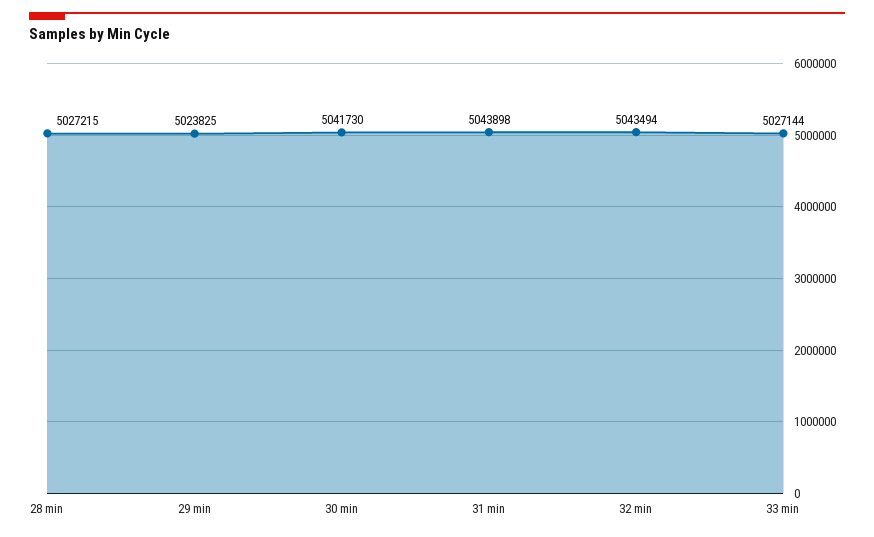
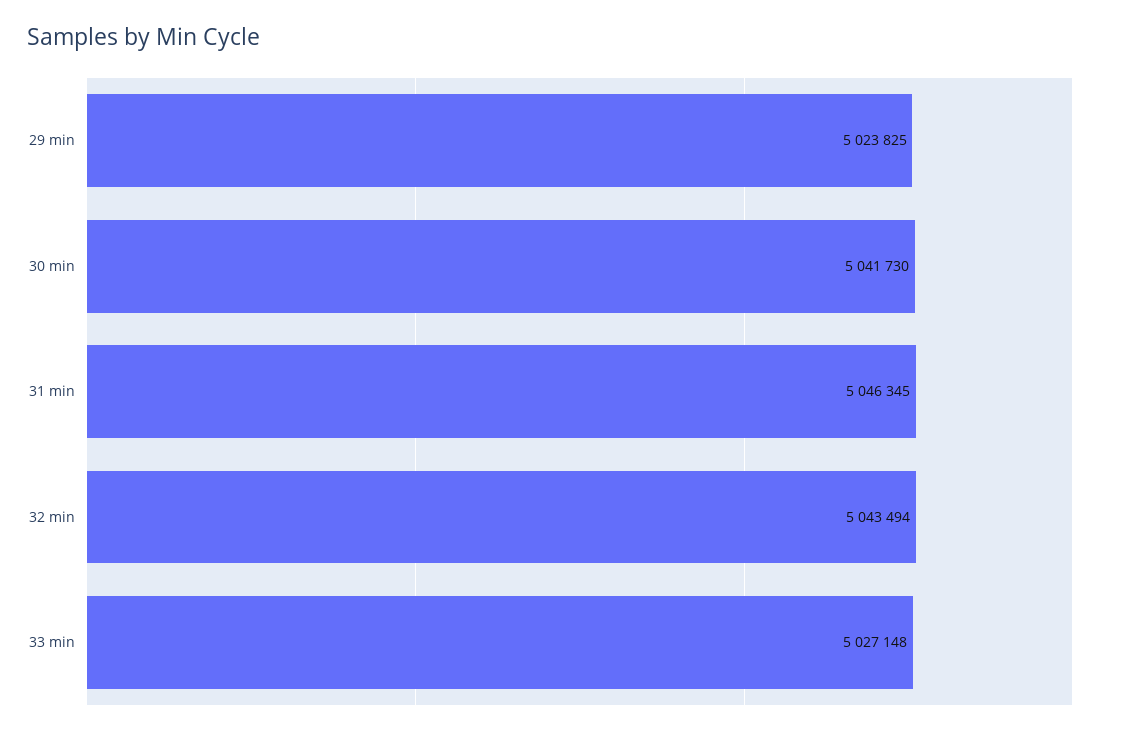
  {
-   "28 min": 5027215,
    "29 min": 5023825,
    "30 min": 5041730,
-   "31 min": 5043898,
+   "31 min": 5046345,
    "32 min": 5043494,
-   "33 min": 5027144
+   "33 min": 5027148
  }

